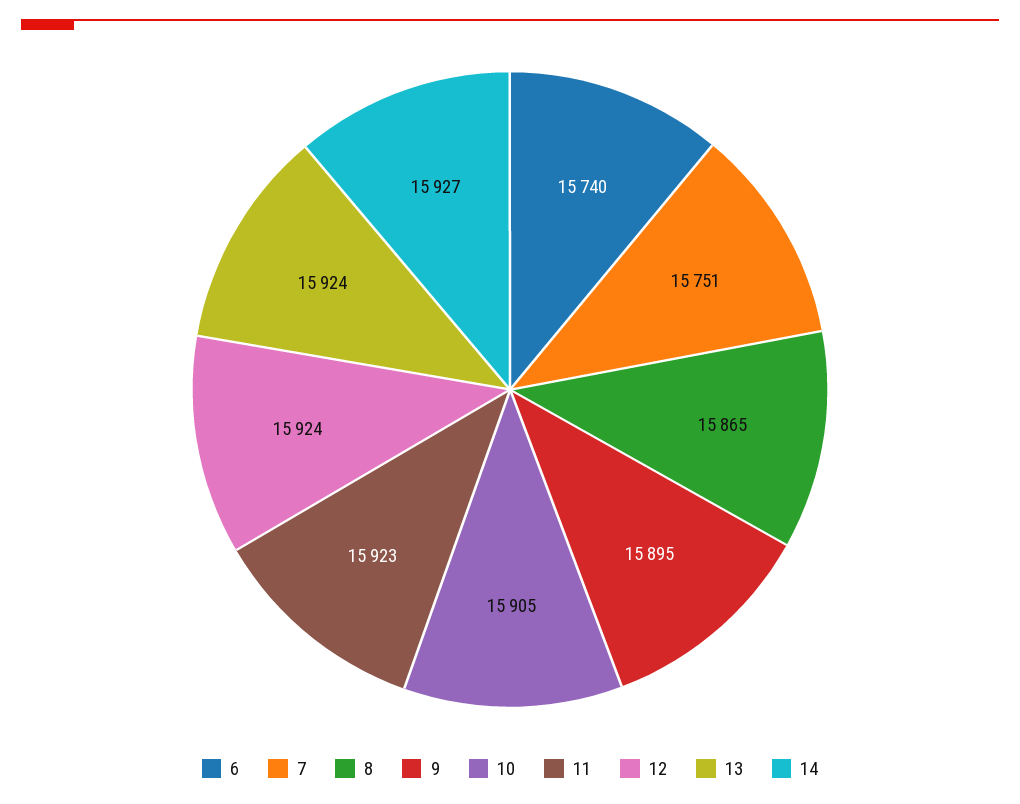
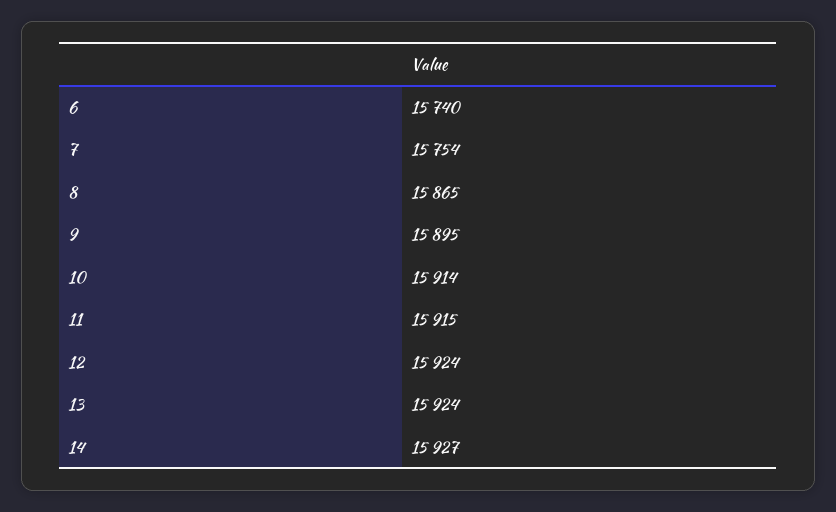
  {
    "6": 15740,
-   "7": 15751,
+   "7": 15754,
    "8": 15865,
    "9": 15895,
-   "10": 15905,
+   "10": 15914,
-   "11": 15923,
+   "11": 15915,
    "12": 15924,
    "13": 15924,
    "14": 15927
  }

